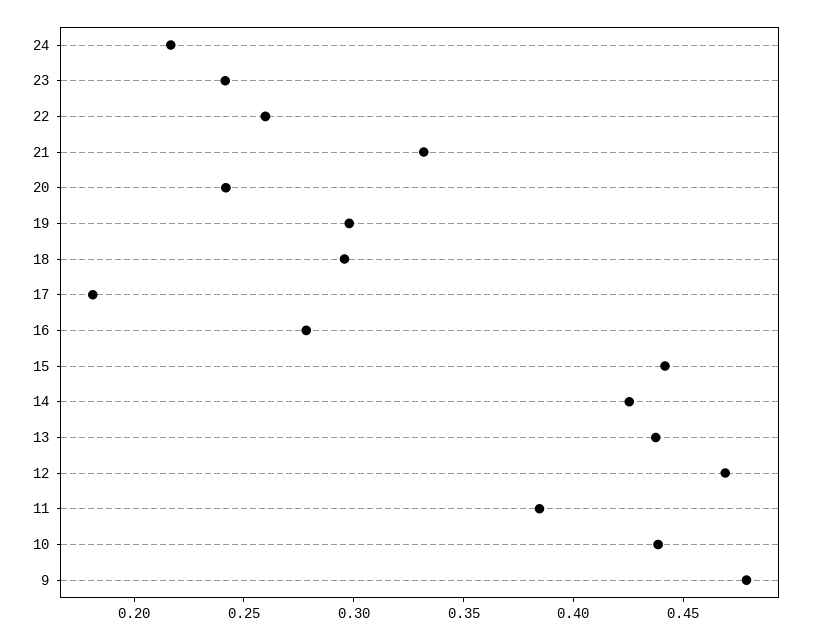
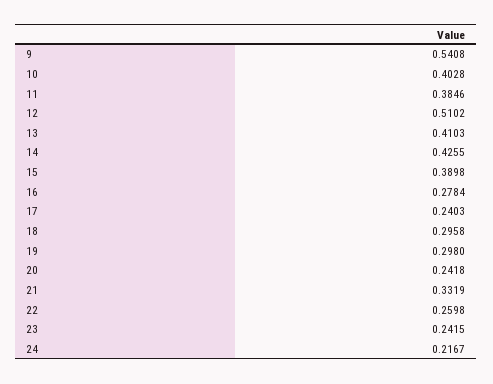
  {
    "24": 0.2167,
    "23": 0.2415,
    "22": 0.2598,
    "21": 0.3319,
    "20": 0.2418,
    "19": 0.298,
    "18": 0.2958,
-   "17": 0.18,
+   "17": 0.2403,
    "16": 0.2784,
-   "15": 0.44,
+   "15": 0.3898,
    "14": 0.4255,
-   "13": 0.44,
+   "13": 0.4103,
-   "12": 0.47,
+   "12": 0.5102,
    "11": 0.3846,
-   "10": 0.44,
+   "10": 0.4028,
-   "9": 0.48
+   "9": 0.5408
  }

